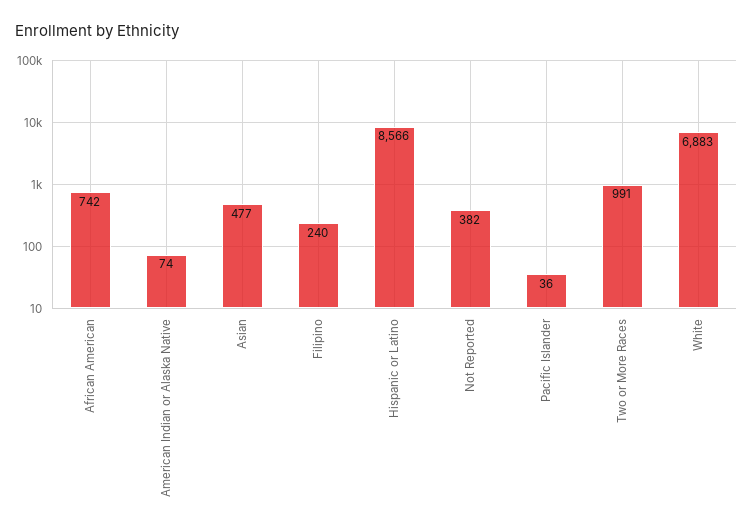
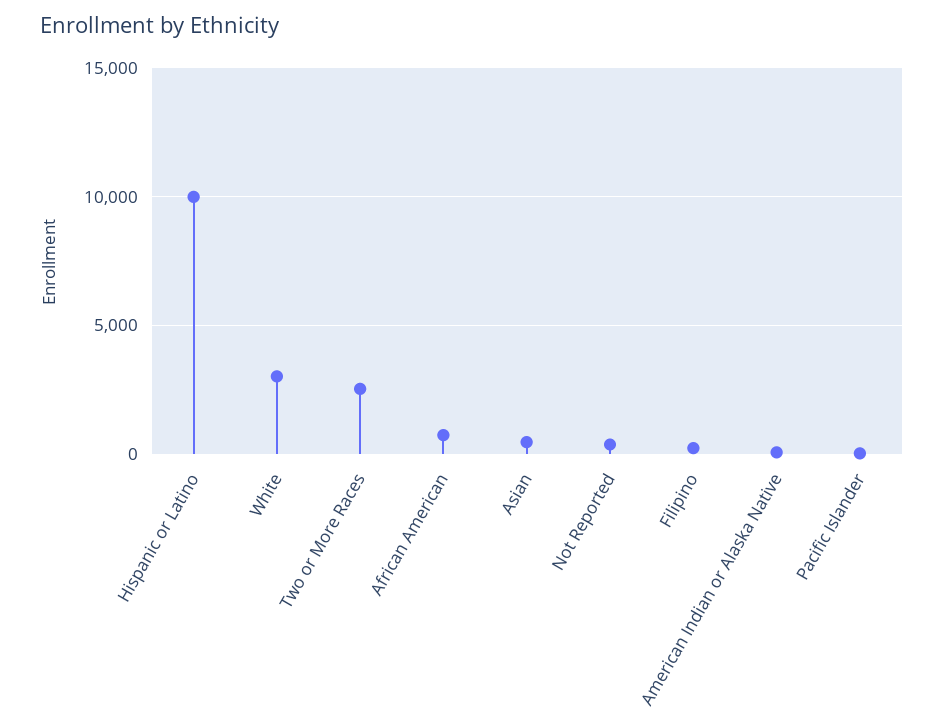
  {
    "African American": 742,
    "American Indian or Alaska Native": 74,
    "Asian": 477,
    "Filipino": 240,
-   "Hispanic or Latino": 8566,
+   "Hispanic or Latino": 10000,
    "Not Reported": 382,
    "Pacific Islander": 36,
-   "Two or More Races": 991,
+   "Two or More Races": 2500,
-   "White": 6883
+   "White": 3000
  }

